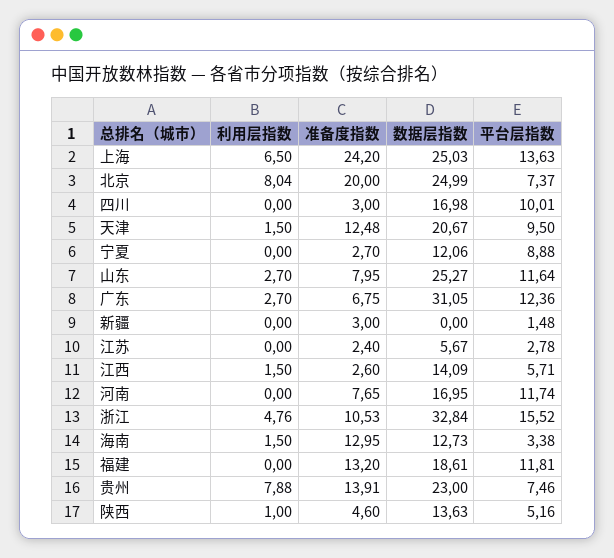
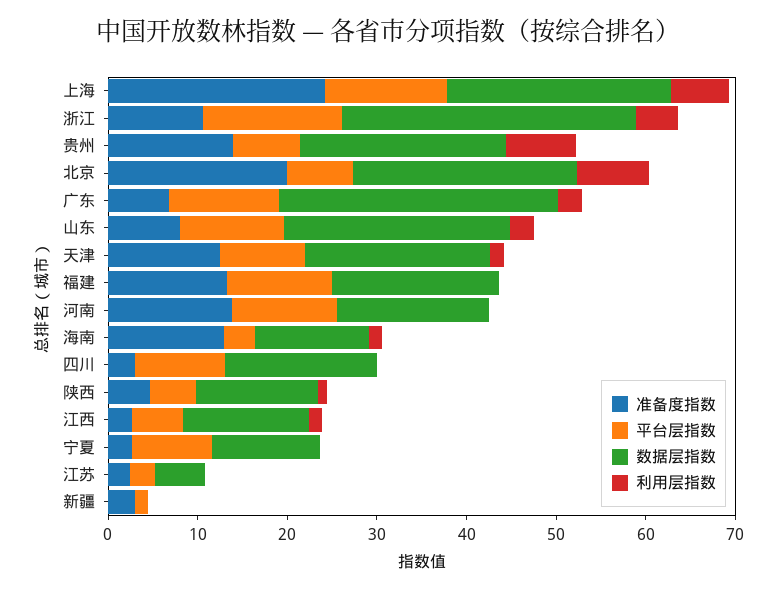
  {
    "利用层指数": {
      "上海": 6.5,
      "北京": 8.04,
      "四川": 0,
      "天津": 1.5,
      "宁夏": 0,
      "山东": 2.7,
      "广东": 2.7,
      "新疆": 0,
      "江苏": 0,
      "江西": 1.5,
      "河南": 0,
      "浙江": 4.76,
      "海南": 1.5,
      "福建": 0,
      "贵州": 7.88,
      "陕西": 1
    },
    "准备度指数": {
      "上海": 24.2,
      "北京": 20,
      "四川": 3,
      "天津": 12.48,
      "宁夏": 2.7,
      "山东": 7.95,
      "广东": 6.75,
      "新疆": 3,
      "江苏": 2.4,
      "江西": 2.6,
-     "河南": 7.65,
+     "河南": 14,
      "浙江": 10.53,
      "海南": 12.95,
      "福建": 13.2,
      "贵州": 13.91,
      "陕西": 4.6
    },
    "数据层指数": {
      "上海": 25.03,
      "北京": 24.99,
      "四川": 16.98,
      "天津": 20.67,
      "宁夏": 12.06,
      "山东": 25.27,
      "广东": 31.05,
      "新疆": 0,
      "江苏": 5.67,
      "江西": 14.09,
      "河南": 16.95,
      "浙江": 32.84,
      "海南": 12.73,
      "福建": 18.61,
      "贵州": 23,
      "陕西": 13.63
    },
    "平台层指数": {
      "上海": 13.63,
      "北京": 7.37,
      "四川": 10.01,
      "天津": 9.5,
      "宁夏": 8.88,
      "山东": 11.64,
      "广东": 12.36,
      "新疆": 1.48,
      "江苏": 2.78,
      "江西": 5.71,
      "河南": 11.74,
      "浙江": 15.52,
      "海南": 3.38,
      "福建": 11.81,
      "贵州": 7.46,
      "陕西": 5.16
    }
  }

